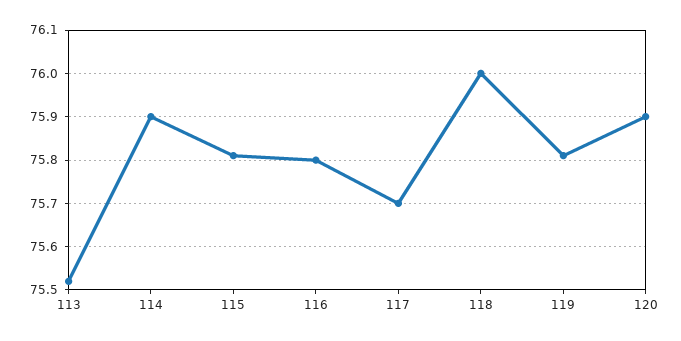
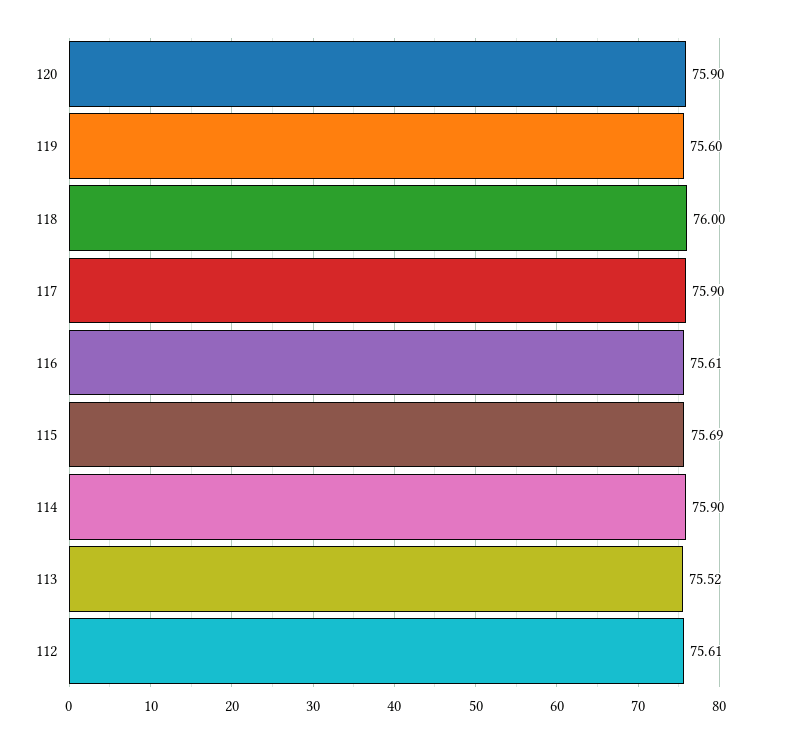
  {
    "113": 75.52,
    "114": 75.9,
-   "115": 75.8,
+   "115": 75.69,
-   "116": 75.8,
+   "116": 75.61,
-   "117": 75.7,
+   "117": 75.9,
    "118": 76,
-   "119": 75.8,
+   "119": 75.6,
-   "120": 75.9
+   "120": 75.9,
+   "112": 75.61
  }

